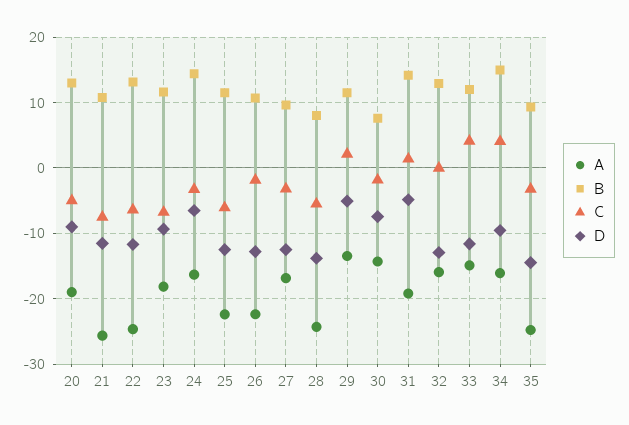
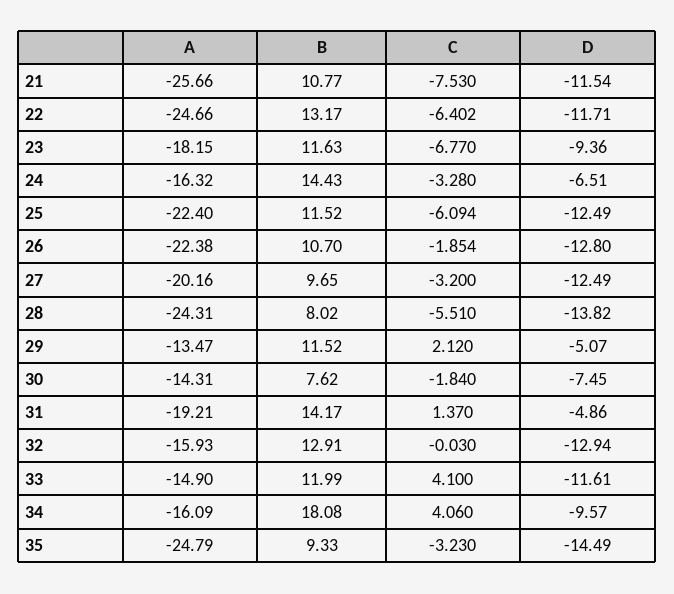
  {
    "A": {
-     "20": -19,
      "21": -25.66,
      "22": -24.66,
      "23": -18.15,
      "24": -16.32,
      "25": -22.4,
      "26": -22.38,
-     "27": -17,
+     "27": -20.16,
      "28": -24.31,
      "29": -13.47,
      "30": -14.31,
      "31": -19.21,
      "32": -15.93,
      "33": -14.9,
      "34": -16.09,
      "35": -24.79
    },
    "B": {
-     "20": 13,
      "21": 10.77,
      "22": 13.17,
      "23": 11.63,
      "24": 14.43,
      "25": 11.52,
      "26": 10.7,
      "27": 9.65,
      "28": 8.02,
      "29": 11.52,
      "30": 7.62,
      "31": 14.17,
      "32": 12.91,
      "33": 11.99,
-     "34": 15,
+     "34": 18.08,
      "35": 9.33
    },
    "C": {
-     "20": -5,
      "21": -7.53,
      "22": -6.402,
      "23": -6.77,
      "24": -3.28,
      "25": -6.094,
      "26": -1.854,
      "27": -3.2,
      "28": -5.51,
      "29": 2.12,
      "30": -1.84,
      "31": 1.37,
      "32": -0.03,
      "33": 4.1,
      "34": 4.06,
      "35": -3.23
    },
    "D": {
-     "20": -9,
      "21": -11.54,
      "22": -11.71,
      "23": -9.36,
      "24": -6.51,
      "25": -12.49,
      "26": -12.8,
      "27": -12.49,
      "28": -13.82,
      "29": -5.07,
      "30": -7.45,
      "31": -4.86,
      "32": -12.94,
      "33": -11.61,
      "34": -9.57,
      "35": -14.49
    }
  }

